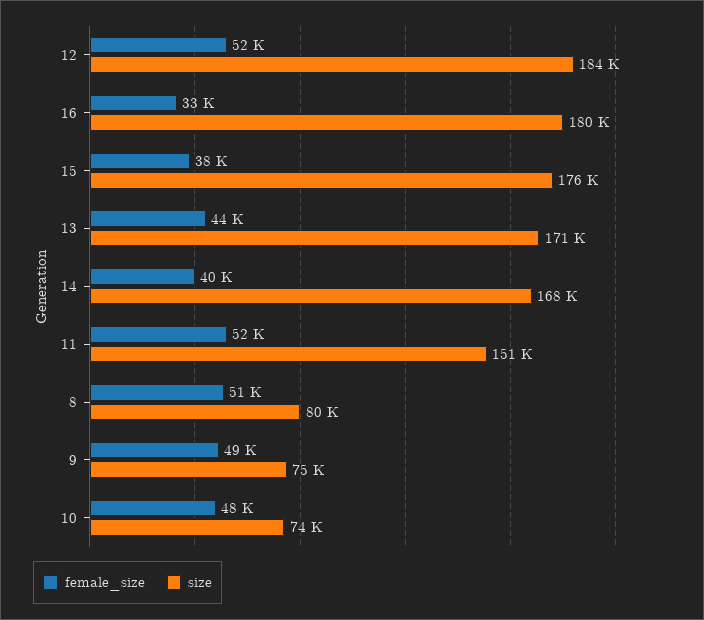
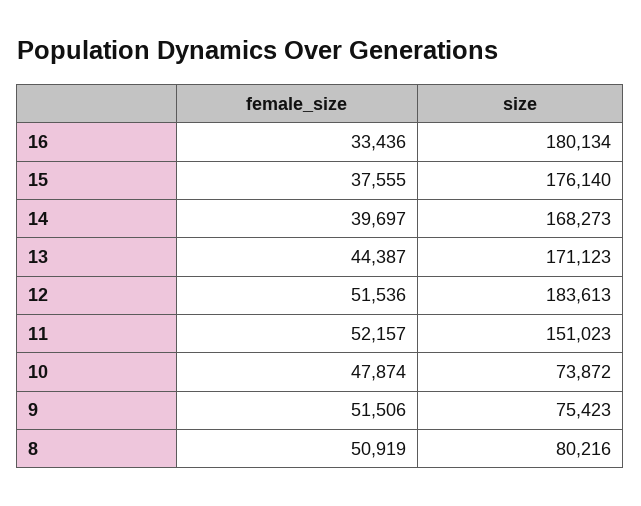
  {
    "female_size": {
      "12": 51536,
      "16": 33436,
      "15": 37555,
      "13": 44387,
      "14": 39697,
      "11": 52157,
      "8": 50919,
-     "9": 49000,
+     "9": 51506,
      "10": 47874
    },
    "size": {
      "12": 183613,
      "16": 180134,
      "15": 176140,
      "13": 171123,
      "14": 168273,
      "11": 151023,
      "8": 80216,
      "9": 75423,
      "10": 73872
    }
  }

